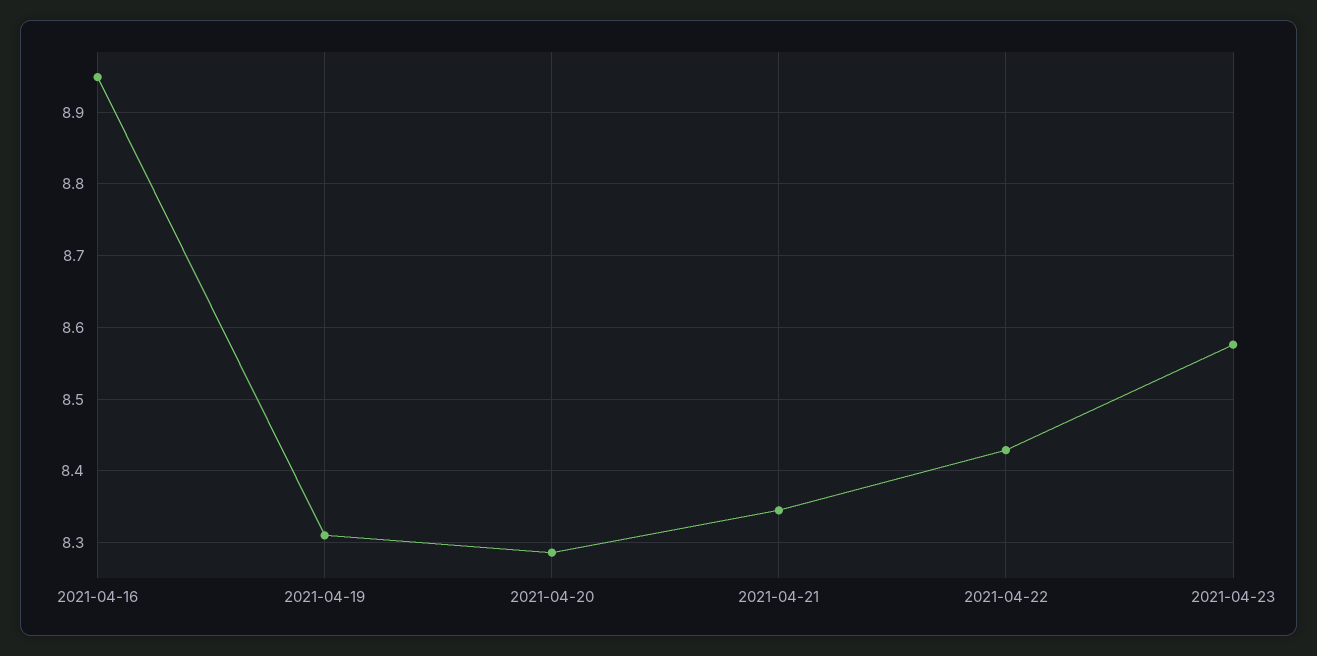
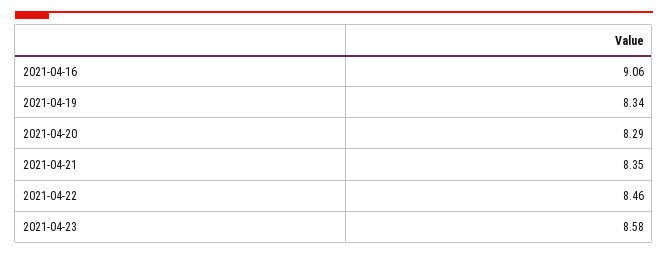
  {
-   "2021-04-16": 8.95,
+   "2021-04-16": 9.06,
-   "2021-04-19": 8.31,
+   "2021-04-19": 8.34,
    "2021-04-20": 8.29,
    "2021-04-21": 8.35,
-   "2021-04-22": 8.43,
+   "2021-04-22": 8.46,
    "2021-04-23": 8.58
  }

